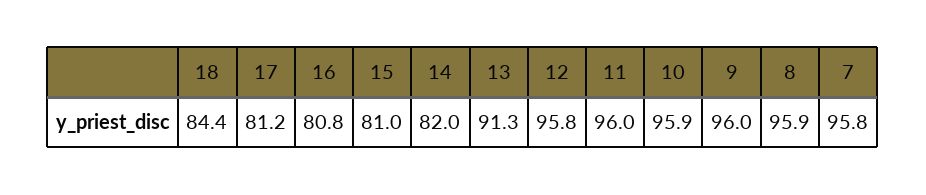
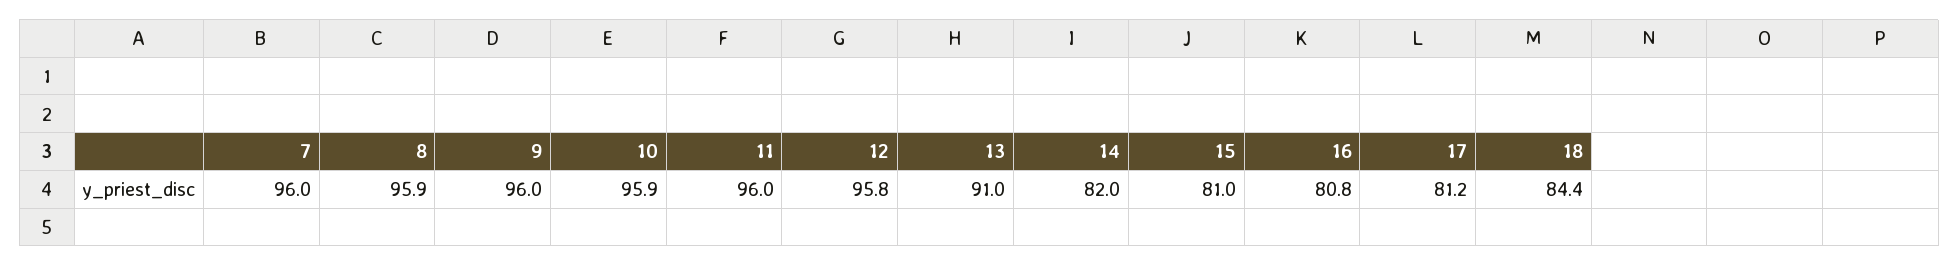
  {
    "18": 84.4,
    "17": 81.2,
    "16": 80.8,
    "15": 81,
    "14": 82,
-   "13": 91.3,
+   "13": 91,
    "12": 95.8,
    "11": 96,
    "10": 95.9,
    "9": 96,
    "8": 95.9,
-   "7": 95.8
+   "7": 96
  }

